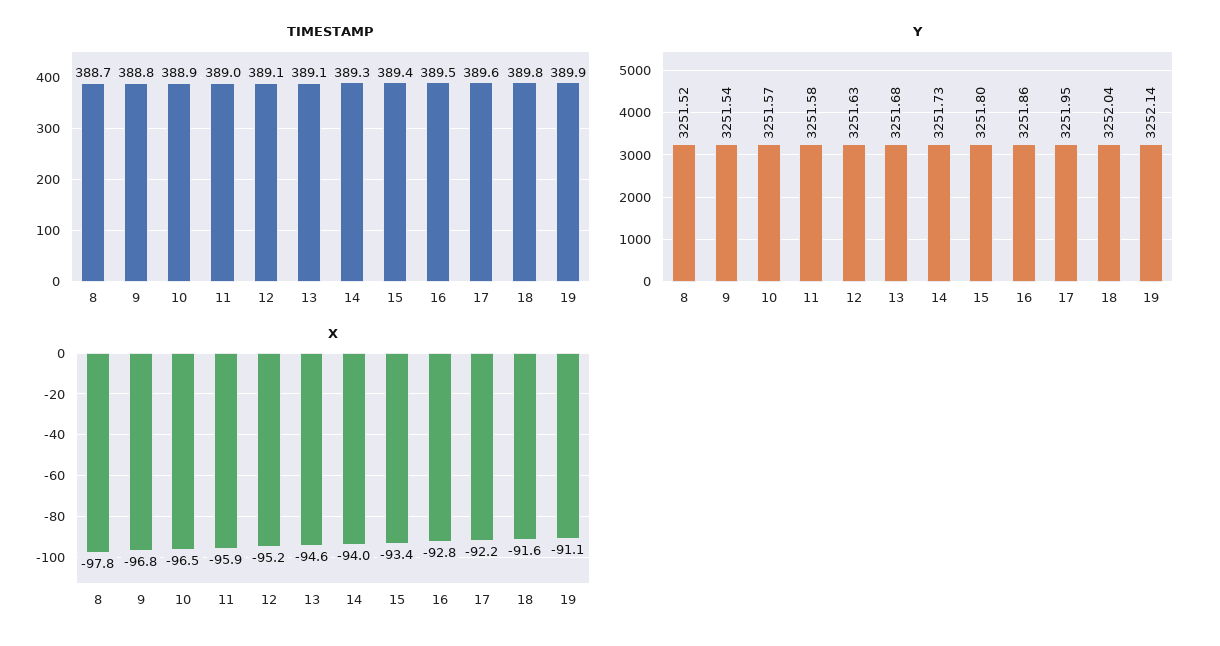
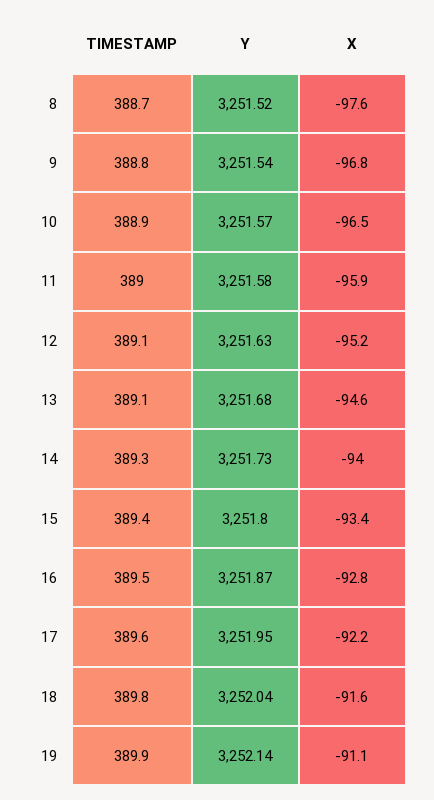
  {
    "TIMESTAMP": {
      "8": 388.7,
      "9": 388.8,
      "10": 388.9,
      "11": 389,
      "12": 389.1,
      "13": 389.1,
      "14": 389.3,
      "15": 389.4,
      "16": 389.5,
      "17": 389.6,
      "18": 389.8,
      "19": 389.9
    },
    "Y": {
      "8": 3251.52,
      "9": 3251.54,
      "10": 3251.57,
      "11": 3251.58,
      "12": 3251.63,
      "13": 3251.68,
      "14": 3251.73,
      "15": 3251.8,
-     "16": 3251.86,
+     "16": 3251.87,
      "17": 3251.95,
      "18": 3252.04,
      "19": 3252.14
    },
    "X": {
-     "8": -97.8,
+     "8": -97.6,
      "9": -96.8,
      "10": -96.5,
      "11": -95.9,
      "12": -95.2,
      "13": -94.6,
      "14": -94,
      "15": -93.4,
      "16": -92.8,
      "17": -92.2,
      "18": -91.6,
      "19": -91.1
    }
  }

